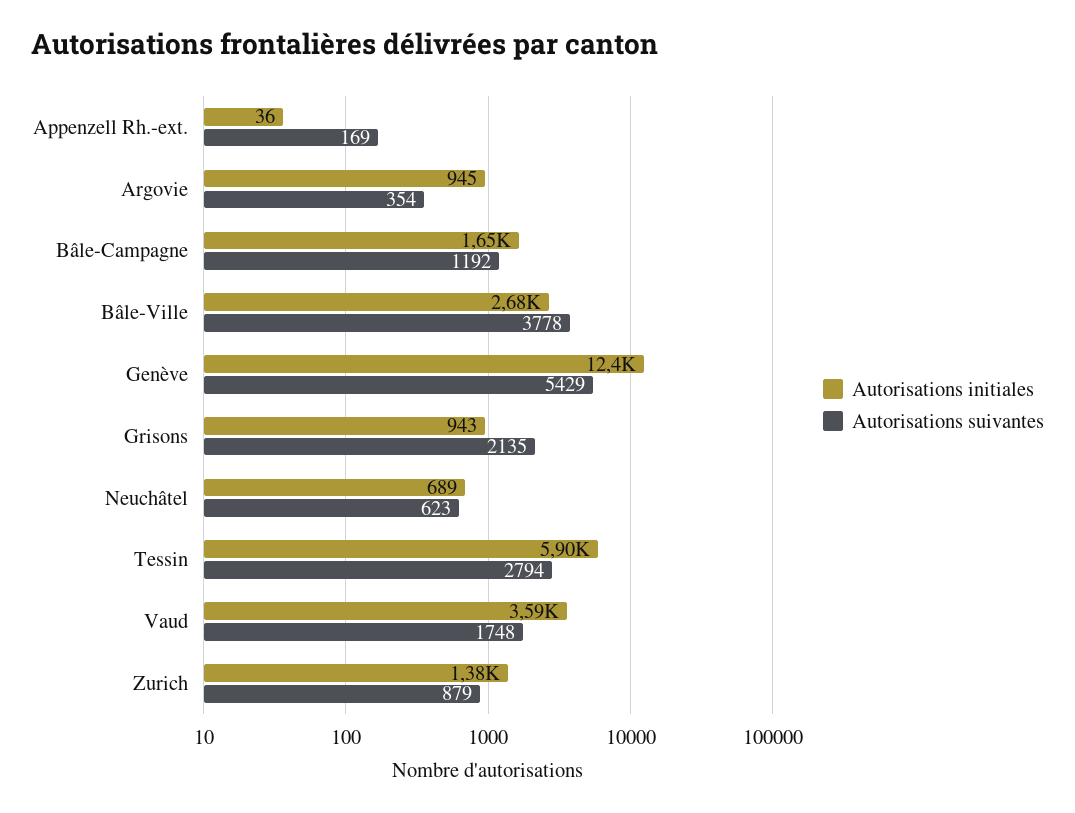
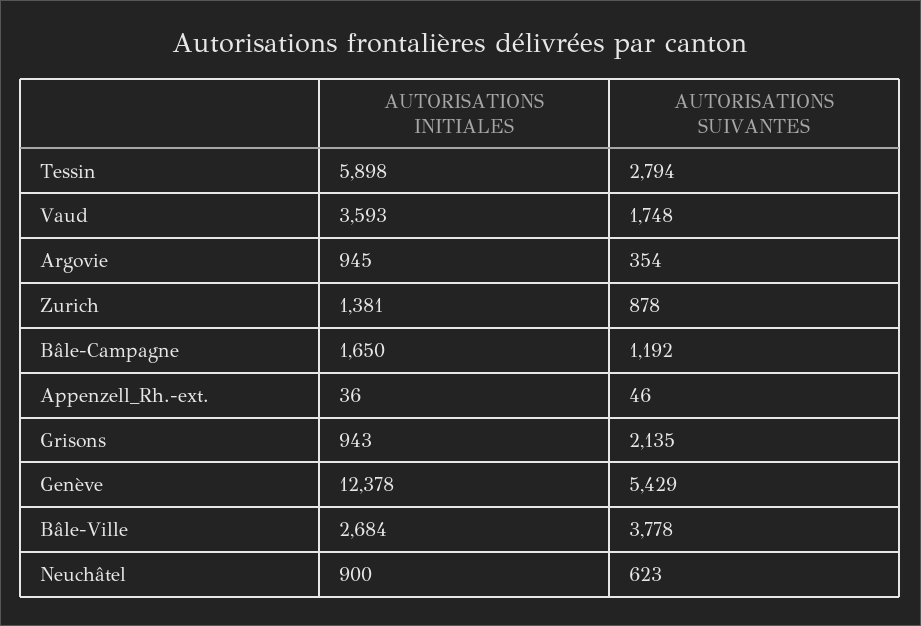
  {
    "Autorisations initiales": {
      "Appenzell Rh.-ext.": 36,
      "Argovie": 945,
      "Bâle-Campagne": 1650,
      "Bâle-Ville": 2684,
      "Genève": 12378,
      "Grisons": 943,
-     "Neuchâtel": 689,
+     "Neuchâtel": 900,
      "Tessin": 5898,
      "Vaud": 3593,
      "Zurich": 1381
    },
    "Autorisations suivantes": {
-     "Appenzell Rh.-ext.": 169,
+     "Appenzell Rh.-ext.": 46,
      "Argovie": 354,
      "Bâle-Campagne": 1192,
      "Bâle-Ville": 3778,
      "Genève": 5429,
      "Grisons": 2135,
      "Neuchâtel": 623,
      "Tessin": 2794,
      "Vaud": 1748,
-     "Zurich": 879
+     "Zurich": 878
    }
  }

